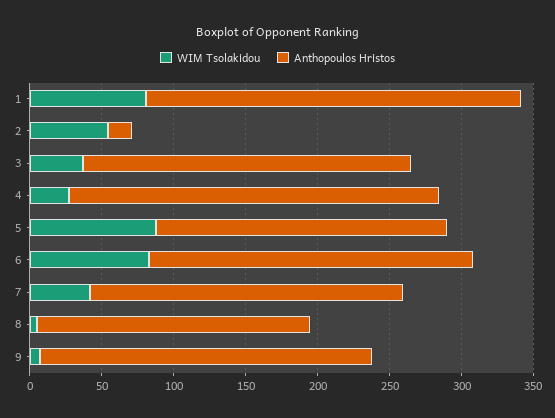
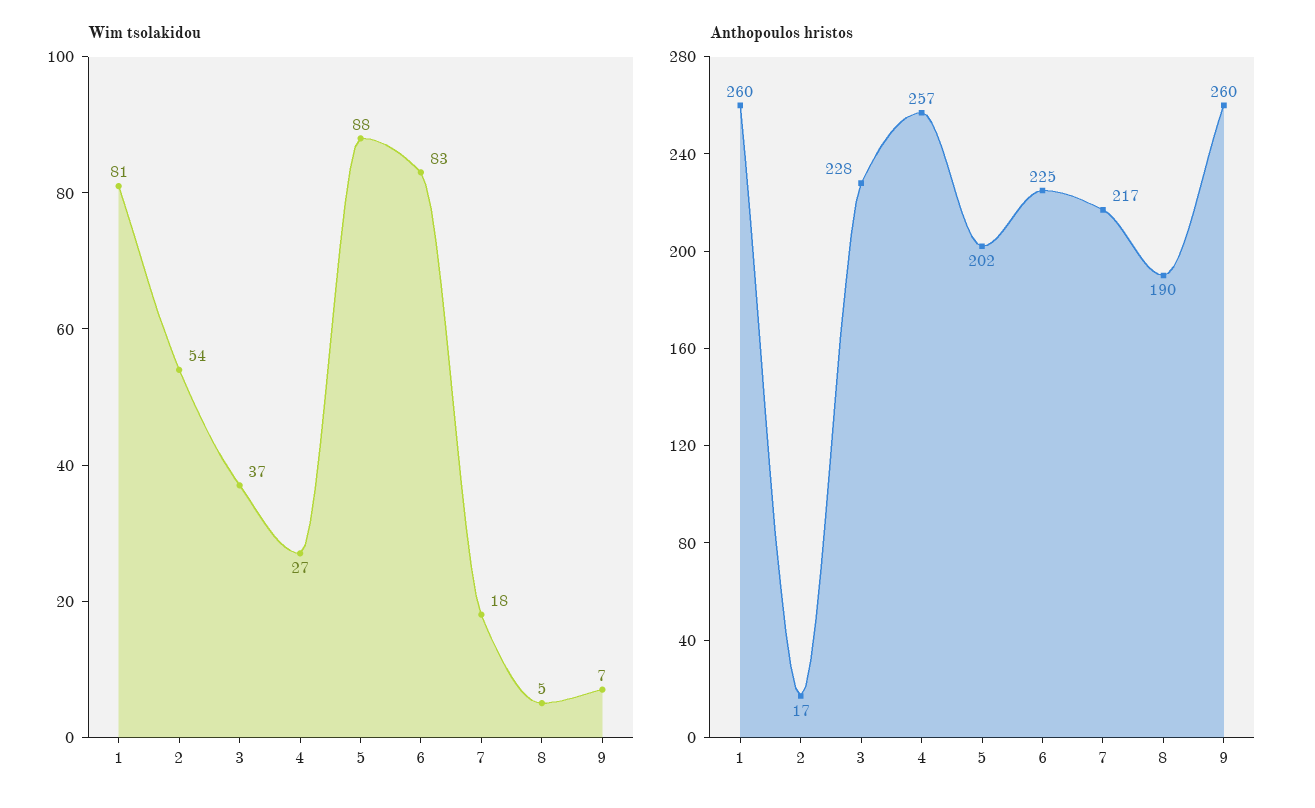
  {
    "WIM Tsolakidou": {
      "1": 81,
      "2": 54,
      "3": 37,
      "4": 27,
      "5": 88,
      "6": 83,
-     "7": 40,
+     "7": 18,
      "8": 5,
      "9": 7
    },
    "Anthopoulos Hristos": {
      "1": 260,
      "2": 17,
      "3": 228,
      "4": 257,
      "5": 202,
      "6": 225,
      "7": 217,
      "8": 190,
-     "9": 230
+     "9": 260
    }
  }

